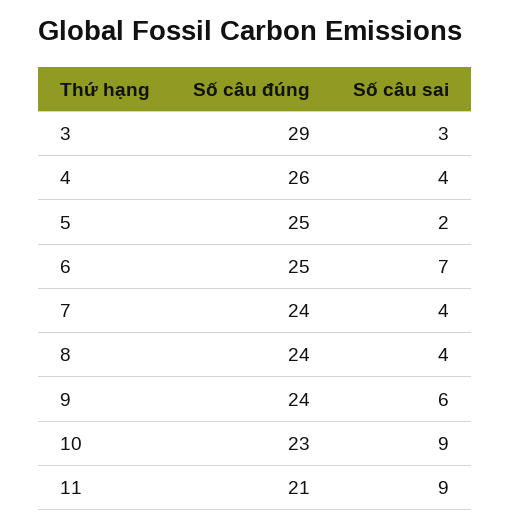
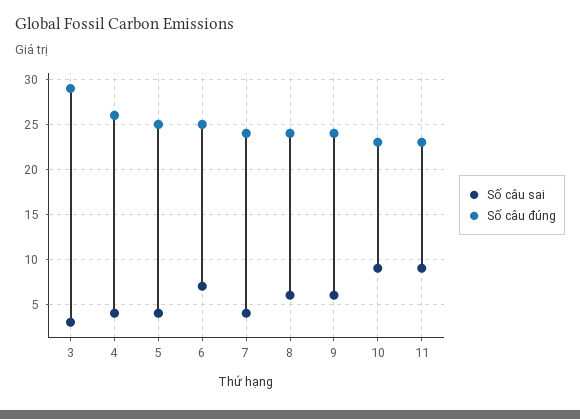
  {
    "Số câu đúng": {
      "3": 29,
      "4": 26,
      "5": 25,
      "6": 25,
      "7": 24,
      "8": 24,
      "9": 24,
      "10": 23,
-     "11": 21
+     "11": 23
    },
    "Số câu sai": {
      "3": 3,
      "4": 4,
-     "5": 2,
+     "5": 4,
      "6": 7,
      "7": 4,
-     "8": 4,
+     "8": 6,
      "9": 6,
      "10": 9,
      "11": 9
    }
  }

